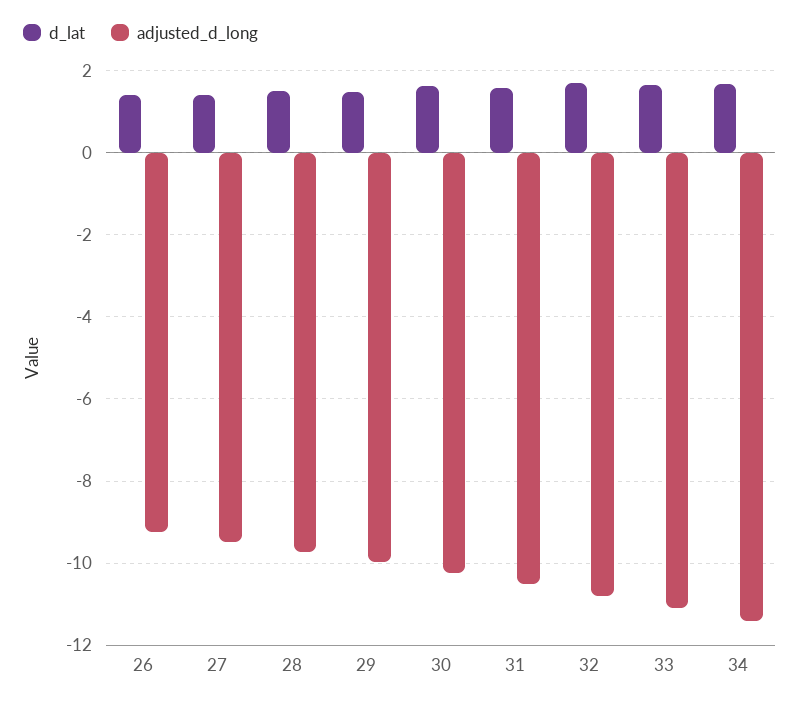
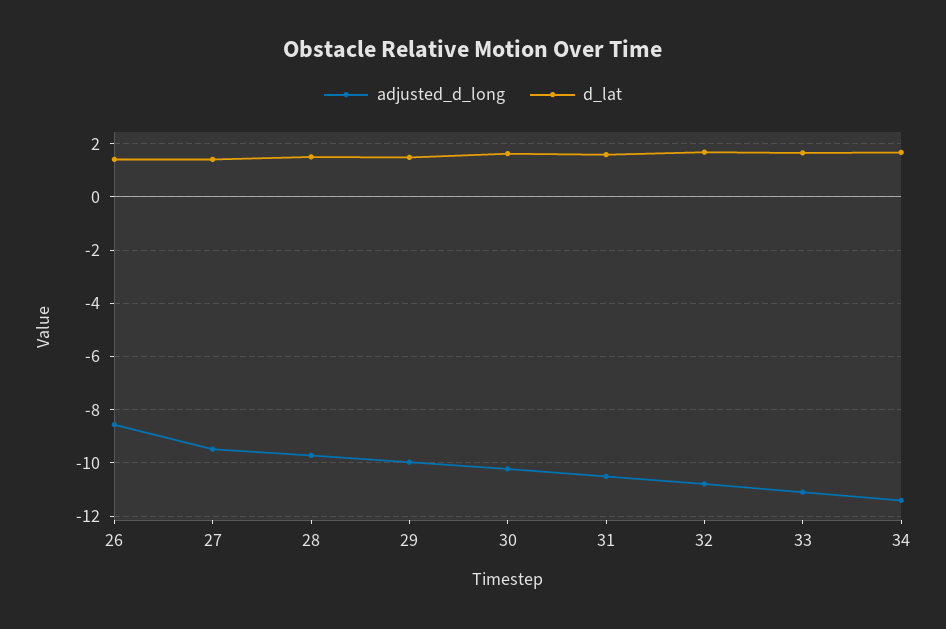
  {
    "d_lat": {
      "26": 1.4,
      "27": 1.4,
      "28": 1.6,
      "29": 1.4,
      "30": 1.6,
      "31": 1.6,
      "32": 1.6,
      "33": 1.6,
      "34": 1.6
    },
    "adjusted_d_long": {
-     "26": -9.2,
+     "26": -8.5,
      "27": -9.4,
      "28": -9.8,
      "29": -10,
      "30": -10.2,
      "31": -10.6,
      "32": -10.8,
      "33": -11.2,
      "34": -11.4
    }
  }

